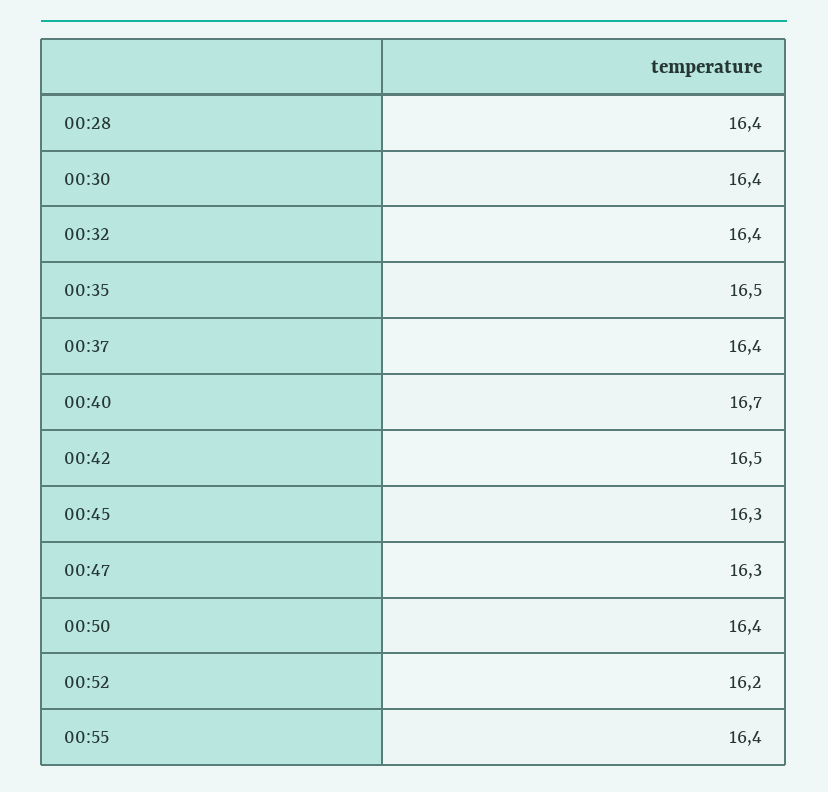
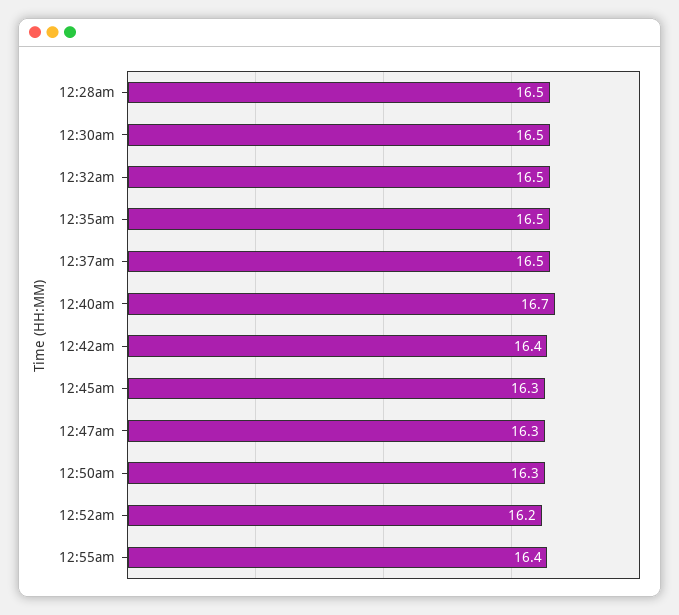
  {
-   "00:28": 16.4,
+   "00:28": 16.5,
-   "00:30": 16.4,
+   "00:30": 16.5,
-   "00:32": 16.4,
+   "00:32": 16.5,
    "00:35": 16.5,
-   "00:37": 16.4,
+   "00:37": 16.5,
    "00:40": 16.7,
-   "00:42": 16.5,
+   "00:42": 16.4,
    "00:45": 16.3,
    "00:47": 16.3,
-   "00:50": 16.4,
+   "00:50": 16.3,
    "00:52": 16.2,
    "00:55": 16.4
  }

